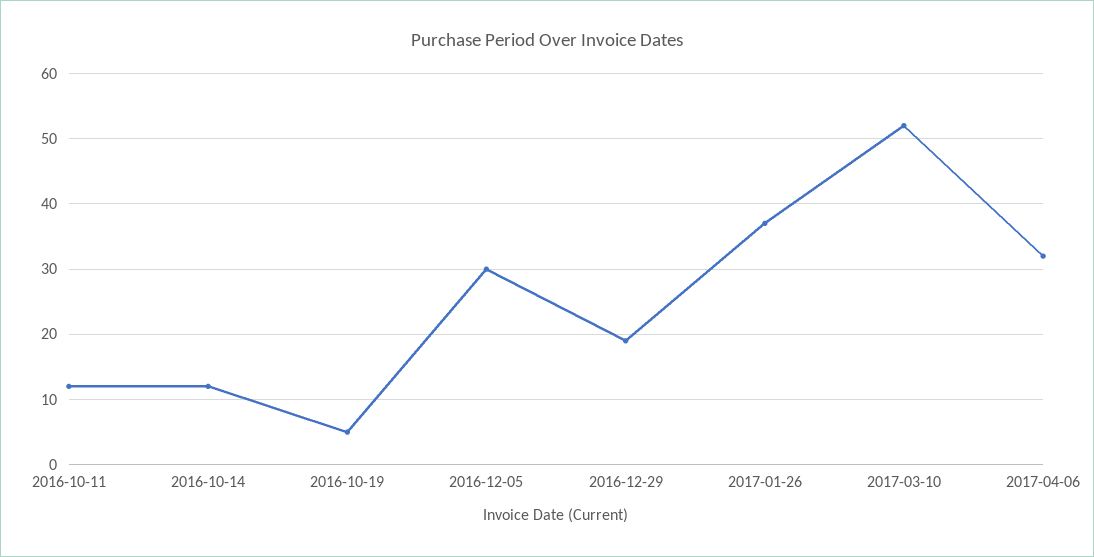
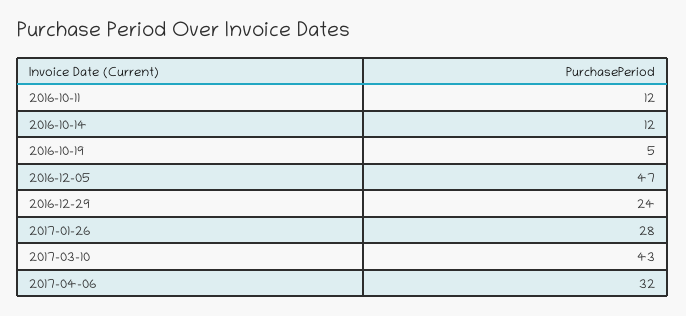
  {
    "2016-10-11": 12,
    "2016-10-14": 12,
    "2016-10-19": 5,
-   "2016-12-05": 30,
+   "2016-12-05": 47,
-   "2016-12-29": 19,
+   "2016-12-29": 24,
-   "2017-01-26": 37,
+   "2017-01-26": 28,
-   "2017-03-10": 52,
+   "2017-03-10": 43,
    "2017-04-06": 32
  }

